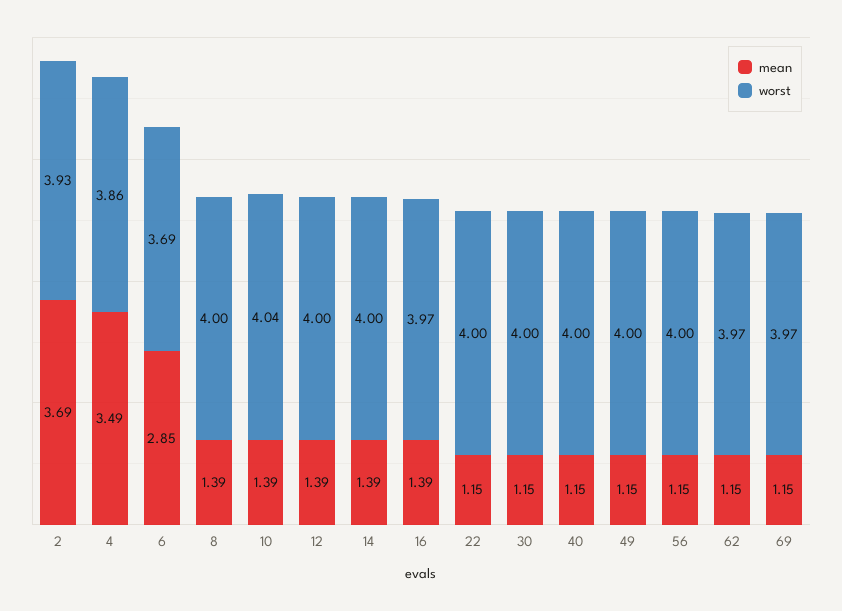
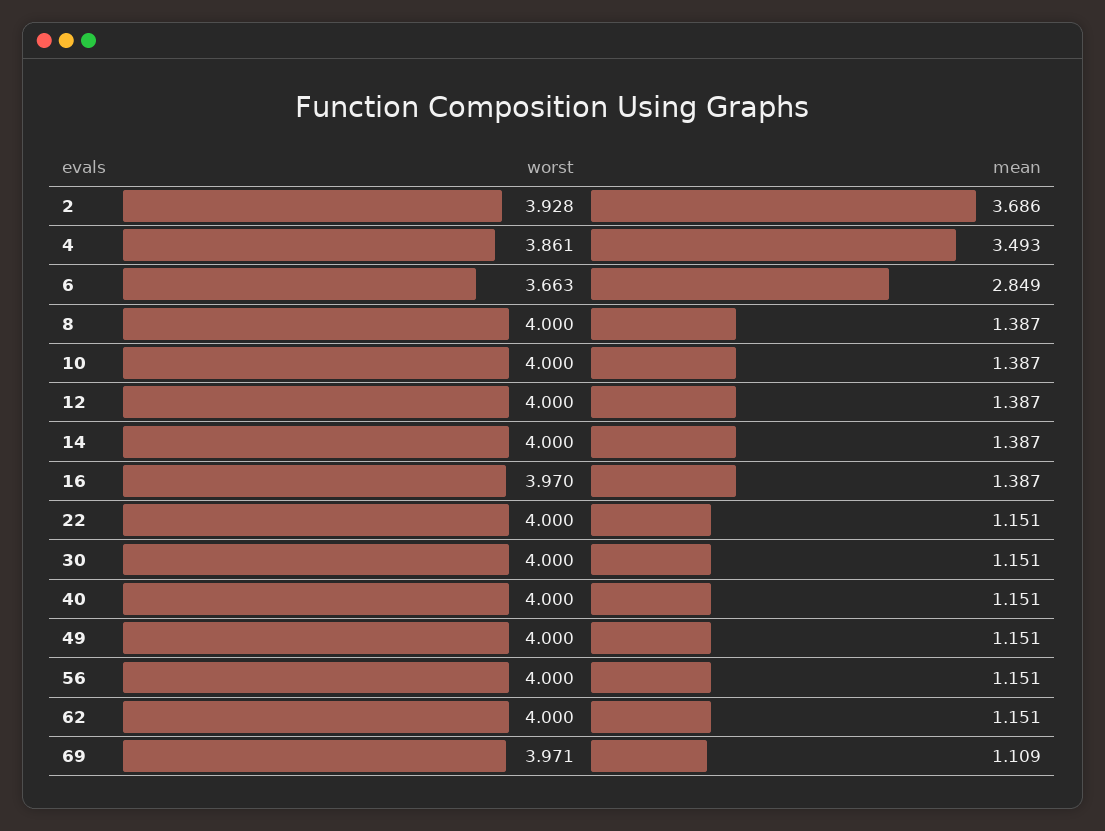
  {
    "mean": {
      "2": 3.686,
      "4": 3.493,
      "6": 2.849,
      "8": 1.387,
      "10": 1.387,
      "12": 1.387,
      "14": 1.387,
      "16": 1.387,
      "22": 1.151,
      "30": 1.151,
      "40": 1.151,
      "49": 1.151,
      "56": 1.151,
      "62": 1.151,
-     "69": 1.15
+     "69": 1.109
    },
    "worst": {
      "2": 3.928,
      "4": 3.861,
-     "6": 3.69,
+     "6": 3.663,
      "8": 4,
-     "10": 4.04,
+     "10": 4,
      "12": 4,
      "14": 4,
      "16": 3.97,
      "22": 4,
      "30": 4,
      "40": 4,
      "49": 4,
      "56": 4,
-     "62": 3.97,
+     "62": 4,
      "69": 3.971
    }
  }

